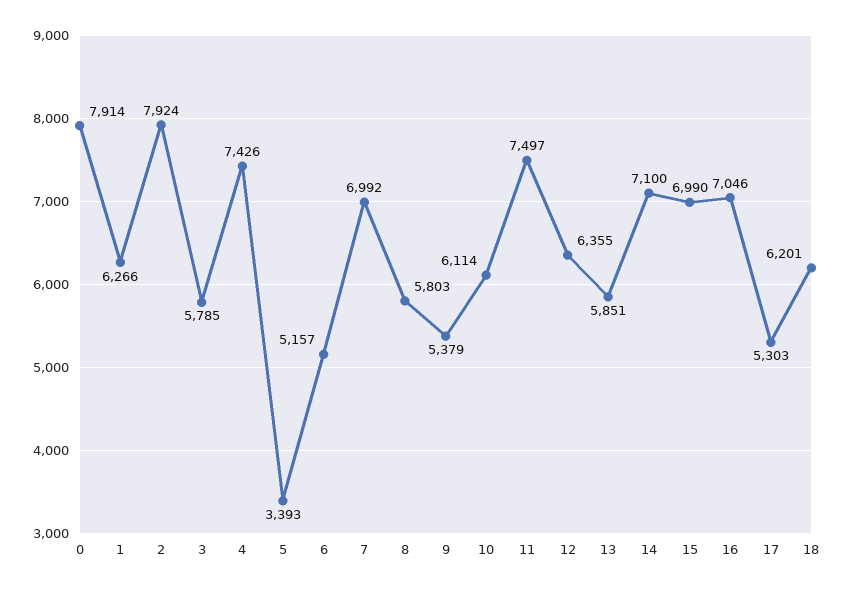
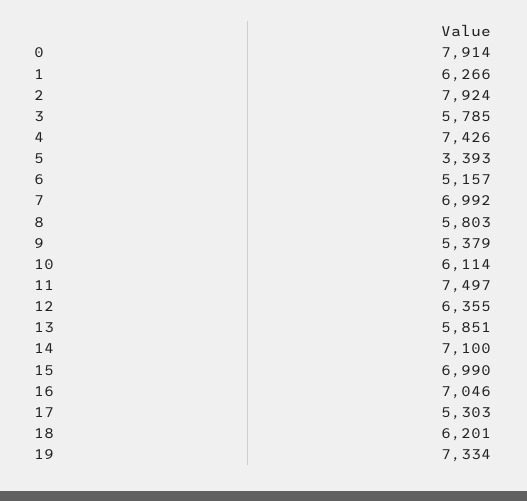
  {
    "0": 7914,
    "1": 6266,
    "2": 7924,
    "3": 5785,
    "4": 7426,
    "5": 3393,
    "6": 5157,
    "7": 6992,
    "8": 5803,
    "9": 5379,
    "10": 6114,
    "11": 7497,
    "12": 6355,
    "13": 5851,
    "14": 7100,
    "15": 6990,
    "16": 7046,
    "17": 5303,
-   "18": 6201
+   "18": 6201,
+   "19": 7334
  }

